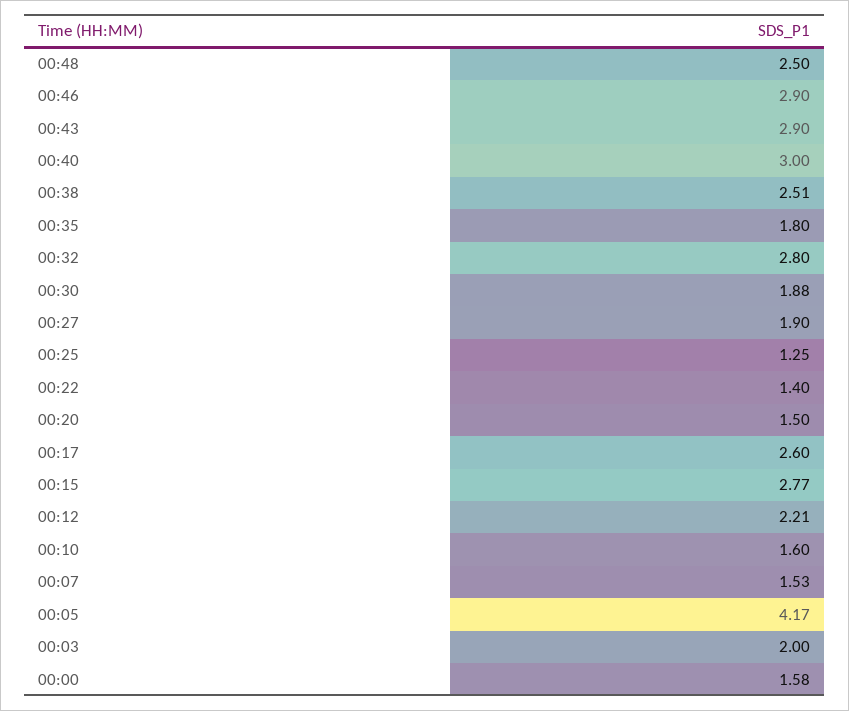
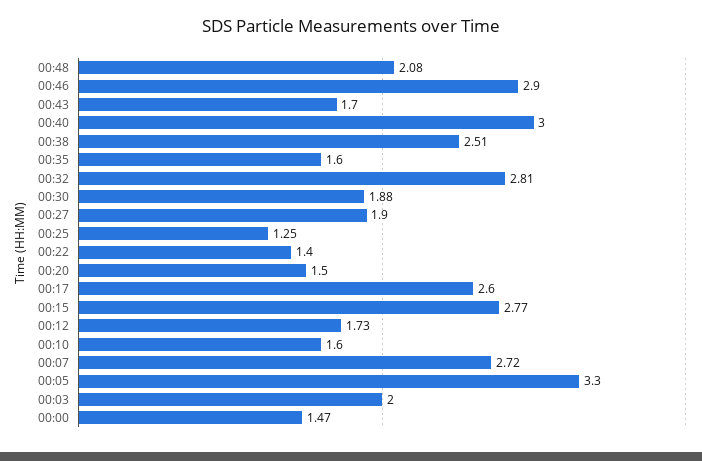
  {
-   "00:48": 2.5,
+   "00:48": 2.08,
    "00:46": 2.9,
-   "00:43": 2.9,
+   "00:43": 1.7,
    "00:40": 3,
    "00:38": 2.51,
-   "00:35": 1.8,
+   "00:35": 1.6,
-   "00:32": 2.8,
+   "00:32": 2.81,
    "00:30": 1.88,
    "00:27": 1.9,
    "00:25": 1.25,
    "00:22": 1.4,
    "00:20": 1.5,
    "00:17": 2.6,
    "00:15": 2.77,
-   "00:12": 2.21,
+   "00:12": 1.73,
    "00:10": 1.6,
-   "00:07": 1.53,
+   "00:07": 2.72,
-   "00:05": 4.17,
+   "00:05": 3.3,
    "00:03": 2,
-   "00:00": 1.58
+   "00:00": 1.47
  }

